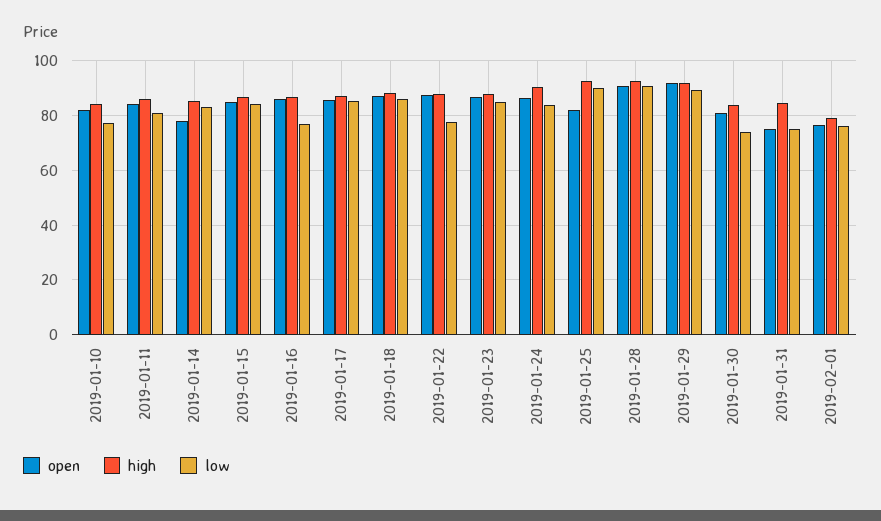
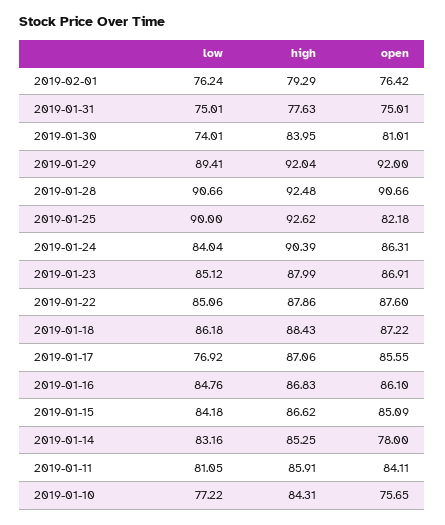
  {
    "open": {
-     "2019-01-10": 82.5,
+     "2019-01-10": 75.65,
      "2019-01-11": 84.11,
      "2019-01-14": 78,
      "2019-01-15": 85.09,
      "2019-01-16": 86.1,
      "2019-01-17": 85.55,
      "2019-01-18": 87.22,
      "2019-01-22": 87.6,
      "2019-01-23": 86.91,
      "2019-01-24": 86.31,
      "2019-01-25": 82.18,
      "2019-01-28": 90.66,
      "2019-01-29": 92,
      "2019-01-30": 81.01,
      "2019-01-31": 75.01,
      "2019-02-01": 76.42
    },
    "high": {
      "2019-01-10": 84.31,
      "2019-01-11": 85.91,
      "2019-01-14": 85.25,
      "2019-01-15": 86.62,
      "2019-01-16": 86.83,
      "2019-01-17": 87.06,
      "2019-01-18": 88.43,
      "2019-01-22": 87.86,
      "2019-01-23": 87.99,
      "2019-01-24": 90.39,
      "2019-01-25": 92.62,
      "2019-01-28": 92.48,
      "2019-01-29": 92.04,
      "2019-01-30": 83.95,
-     "2019-01-31": 85,
+     "2019-01-31": 77.63,
      "2019-02-01": 79.29
    },
    "low": {
      "2019-01-10": 77.22,
      "2019-01-11": 81.05,
      "2019-01-14": 83.16,
      "2019-01-15": 84.18,
-     "2019-01-16": 77.5,
+     "2019-01-16": 84.76,
-     "2019-01-17": 85,
+     "2019-01-17": 76.92,
      "2019-01-18": 86.18,
-     "2019-01-22": 77.5,
+     "2019-01-22": 85.06,
      "2019-01-23": 85.12,
      "2019-01-24": 84.04,
      "2019-01-25": 90,
      "2019-01-28": 90.66,
      "2019-01-29": 89.41,
      "2019-01-30": 74.01,
      "2019-01-31": 75.01,
      "2019-02-01": 76.24
    }
  }

